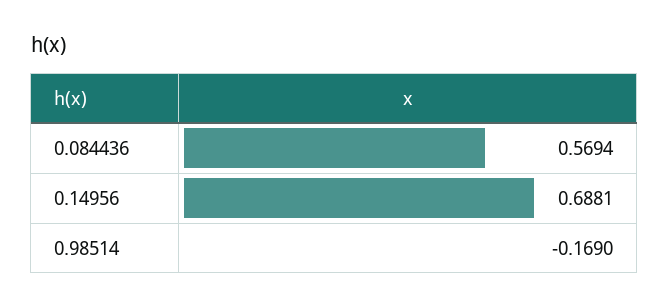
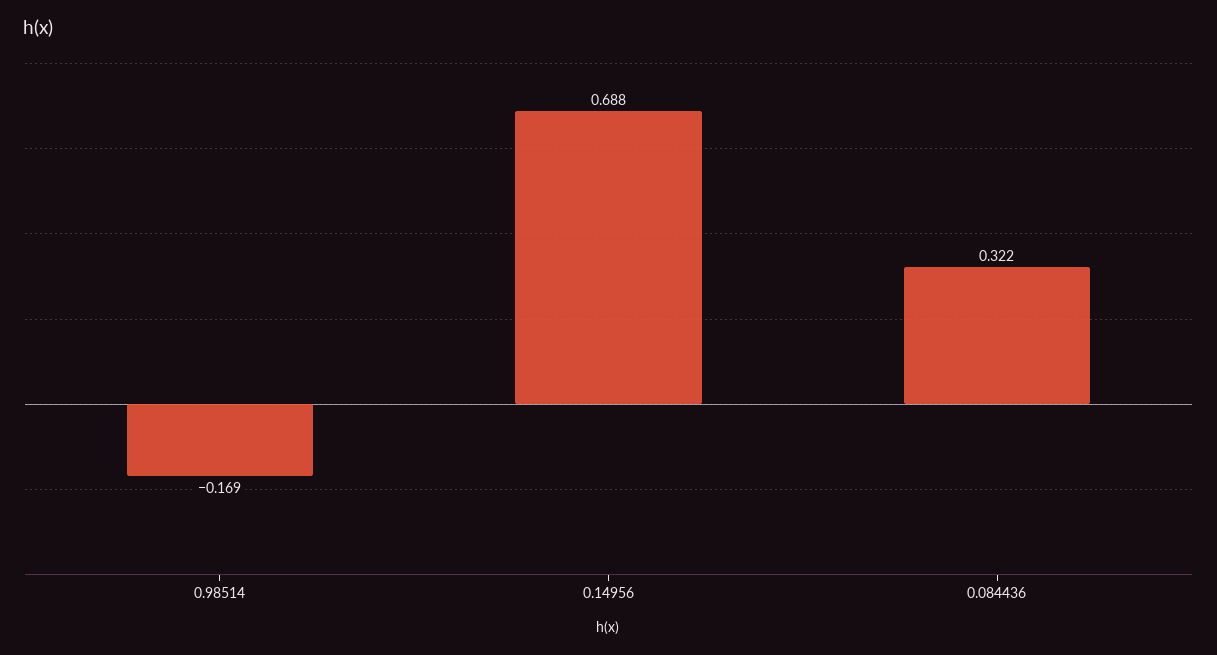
  {
-   "0.084436": 0.5694,
+   "0.084436": 0.322,
    "0.14956": 0.6881,
    "0.98514": -0.169
  }

